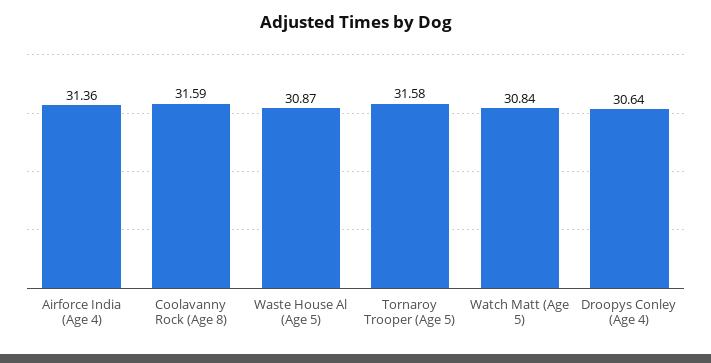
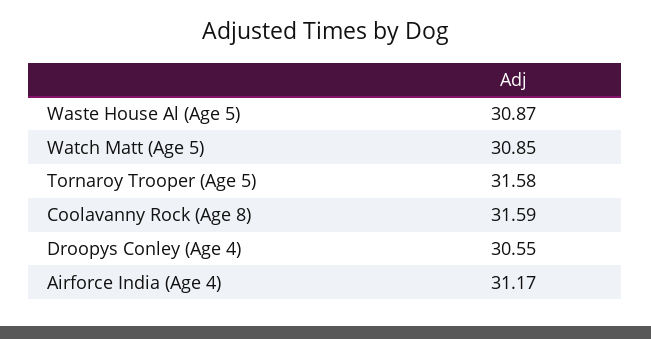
  {
-   "Airforce India (Age 4)": 31.36,
+   "Airforce India (Age 4)": 31.17,
    "Coolavanny Rock (Age 8)": 31.59,
    "Waste House Al (Age 5)": 30.87,
    "Tornaroy Trooper (Age 5)": 31.58,
-   "Watch Matt (Age 5)": 30.84,
+   "Watch Matt (Age 5)": 30.85,
-   "Droopys Conley (Age 4)": 30.64
+   "Droopys Conley (Age 4)": 30.55
  }

